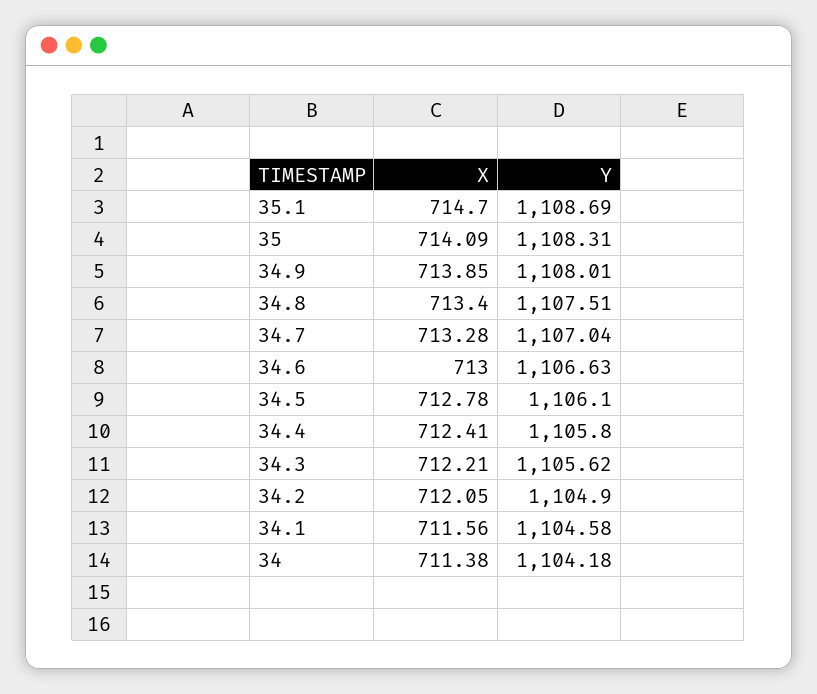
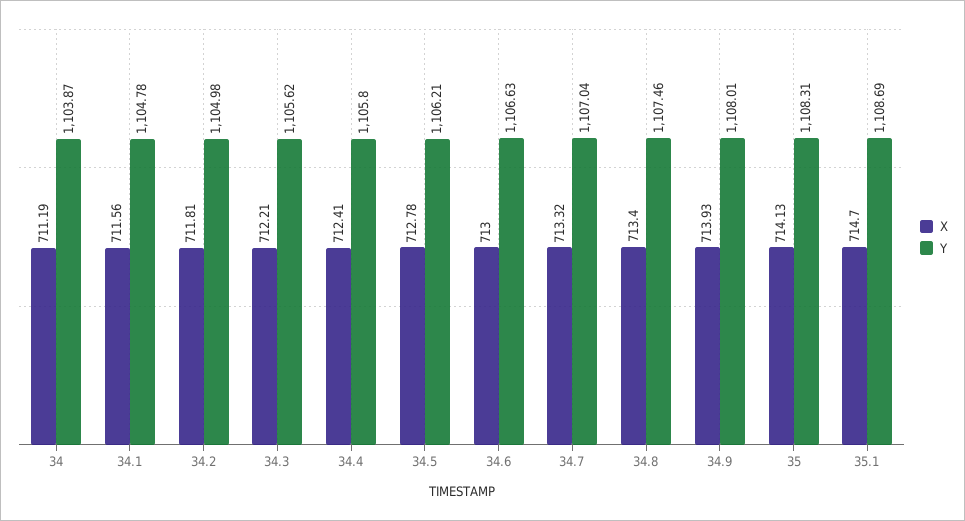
  {
    "X": {
      "35.1": 714.7,
-     "35": 714.09,
+     "35": 714.13,
-     "34.9": 713.85,
+     "34.9": 713.93,
      "34.8": 713.4,
-     "34.7": 713.28,
+     "34.7": 713.32,
      "34.6": 713,
      "34.5": 712.78,
      "34.4": 712.41,
      "34.3": 712.21,
-     "34.2": 712.05,
+     "34.2": 711.81,
      "34.1": 711.56,
-     "34": 711.38
+     "34": 711.19
    },
    "Y": {
      "35.1": 1108.69,
      "35": 1108.31,
      "34.9": 1108.01,
-     "34.8": 1107.51,
+     "34.8": 1107.46,
      "34.7": 1107.04,
      "34.6": 1106.63,
-     "34.5": 1106.1,
+     "34.5": 1106.21,
      "34.4": 1105.8,
      "34.3": 1105.62,
-     "34.2": 1104.9,
+     "34.2": 1104.98,
-     "34.1": 1104.58,
+     "34.1": 1104.78,
-     "34": 1104.18
+     "34": 1103.87
    }
  }

